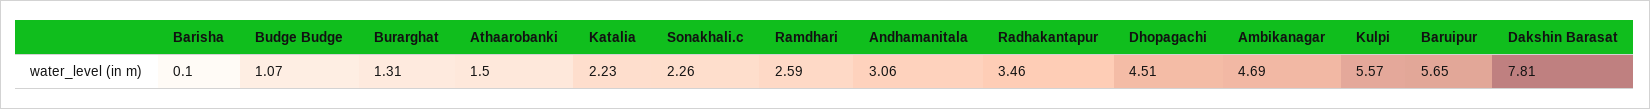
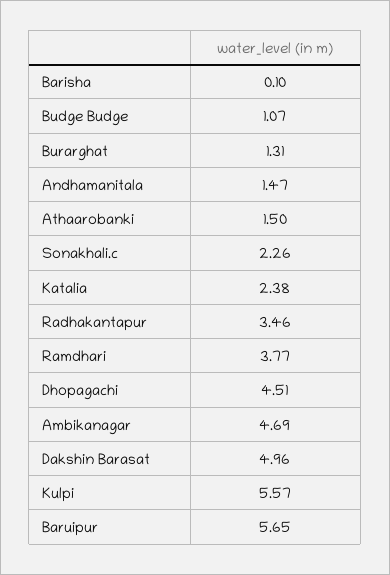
  {
    "Barisha": 0.1,
    "Budge Budge": 1.07,
    "Burarghat": 1.31,
    "Athaarobanki": 1.5,
-   "Katalia": 2.23,
+   "Katalia": 2.38,
    "Sonakhali.c": 2.26,
-   "Ramdhari": 2.59,
+   "Ramdhari": 3.77,
-   "Andhamanitala": 3.06,
+   "Andhamanitala": 1.47,
    "Radhakantapur": 3.46,
    "Dhopagachi": 4.51,
    "Ambikanagar": 4.69,
    "Kulpi": 5.57,
    "Baruipur": 5.65,
-   "Dakshin Barasat": 7.81
+   "Dakshin Barasat": 4.96
  }

